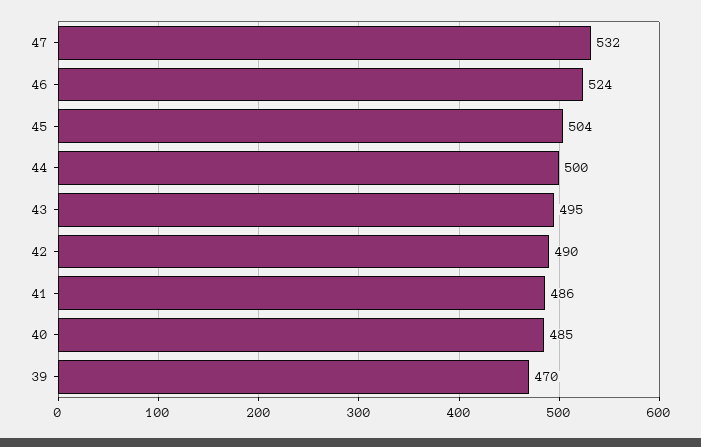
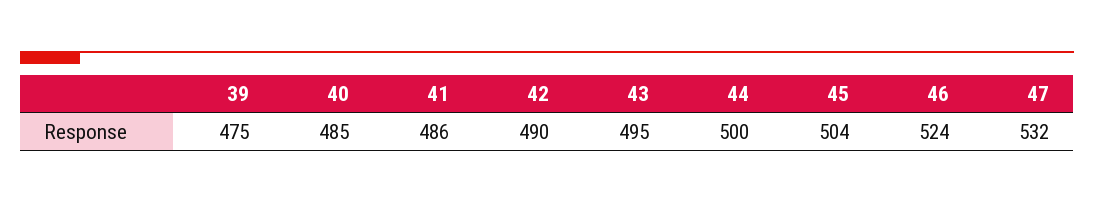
  {
    "47": 532,
    "46": 524,
    "45": 504,
    "44": 500,
    "43": 495,
    "42": 490,
    "41": 486,
    "40": 485,
-   "39": 470
+   "39": 475
  }

